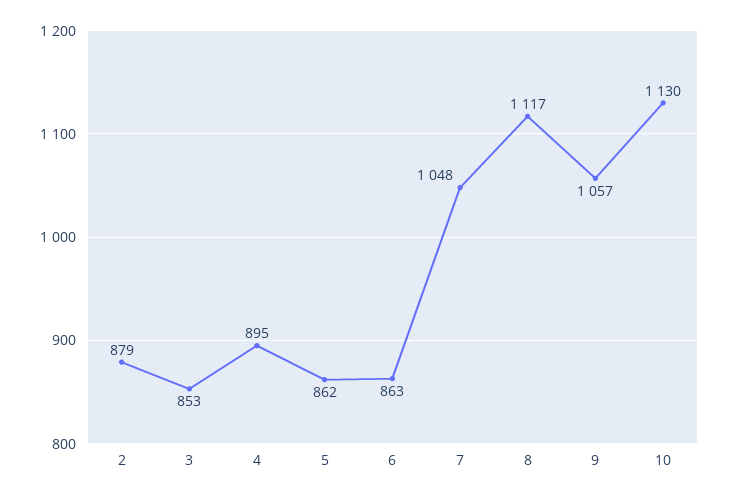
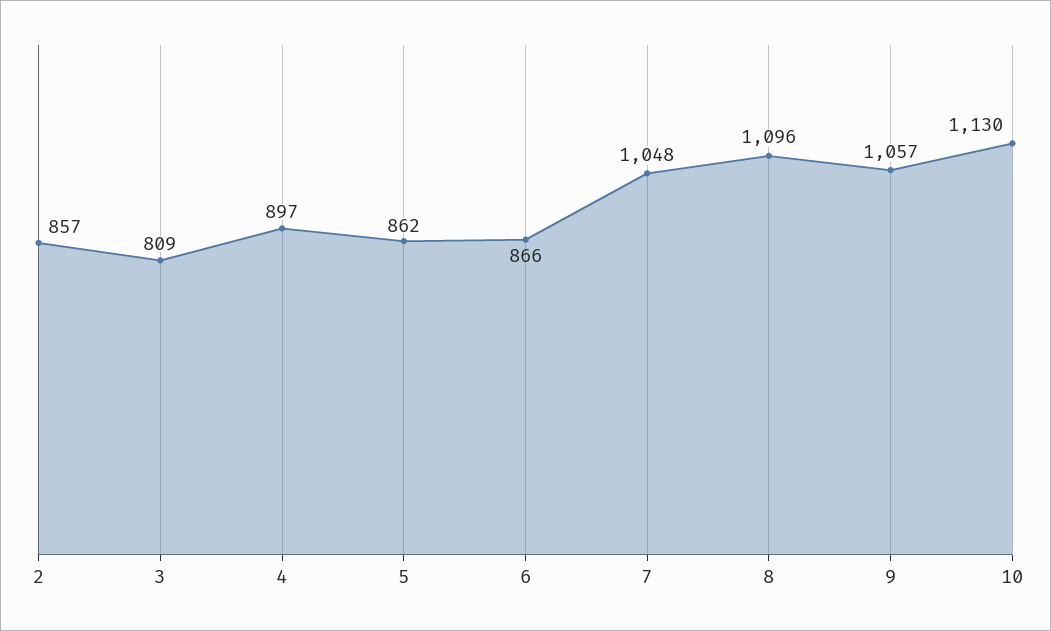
  {
-   "2": 879,
+   "2": 857,
-   "3": 853,
+   "3": 809,
-   "4": 895,
+   "4": 897,
    "5": 862,
-   "6": 863,
+   "6": 866,
    "7": 1048,
-   "8": 1117,
+   "8": 1096,
    "9": 1057,
    "10": 1130
  }

